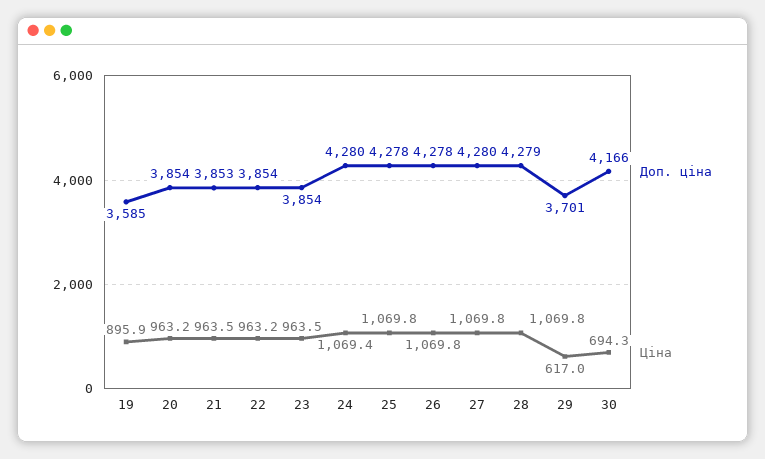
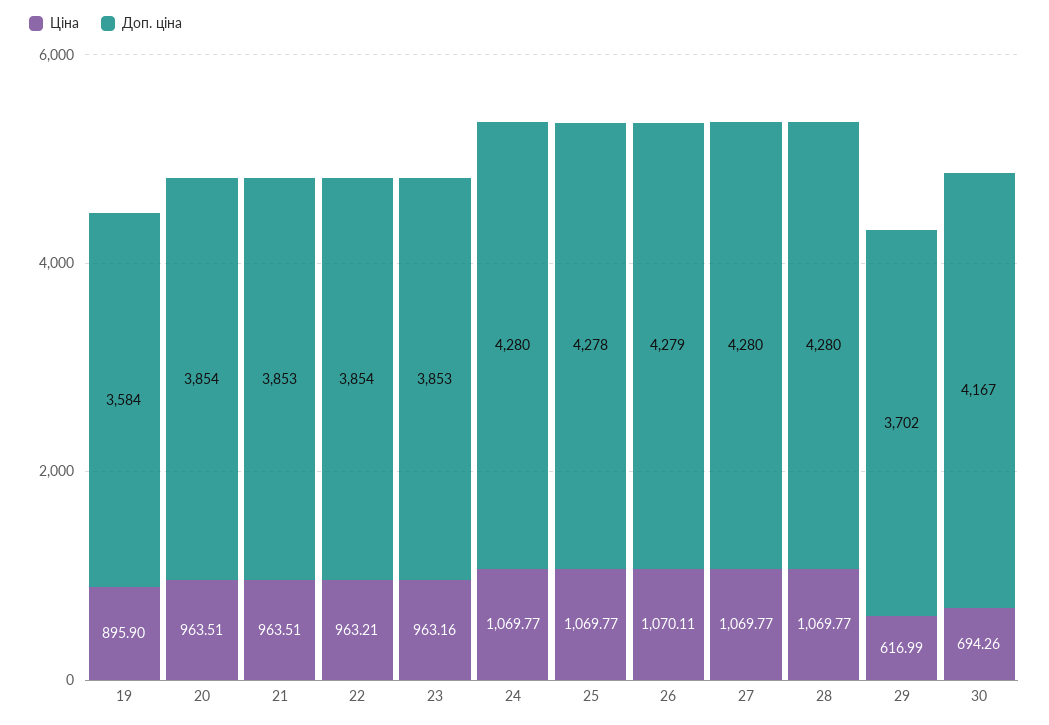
  {
    "Доп. ціна": {
-     "19": 3585,
+     "19": 3584,
      "20": 3854,
      "21": 3853,
      "22": 3854,
-     "23": 3854,
+     "23": 3853,
      "24": 4280,
      "25": 4278,
-     "26": 4278,
+     "26": 4279,
      "27": 4280,
-     "28": 4279,
+     "28": 4280,
-     "29": 3701,
+     "29": 3702,
-     "30": 4166
+     "30": 4167
    },
    "Ціна": {
      "19": 895.9,
-     "20": 963.2,
+     "20": 963.51,
      "21": 963.51,
      "22": 963.21,
-     "23": 963.5,
+     "23": 963.16,
-     "24": 1069.4,
+     "24": 1069.77,
      "25": 1069.77,
-     "26": 1069.8,
+     "26": 1070.11,
      "27": 1069.77,
      "28": 1069.77,
      "29": 616.99,
      "30": 694.26
    }
  }

